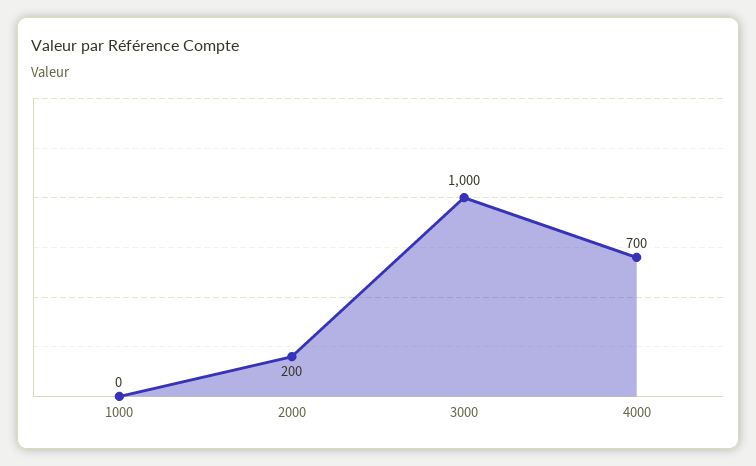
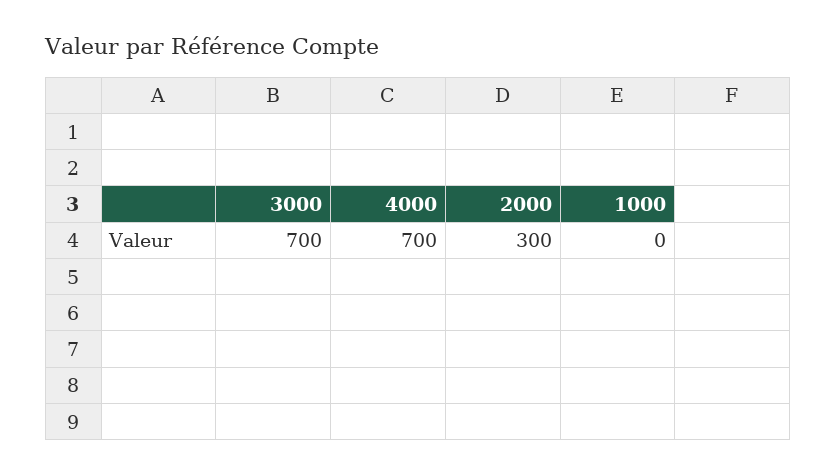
  {
    "1000": 0,
-   "2000": 200,
+   "2000": 300,
-   "3000": 1000,
+   "3000": 700,
    "4000": 700
  }

